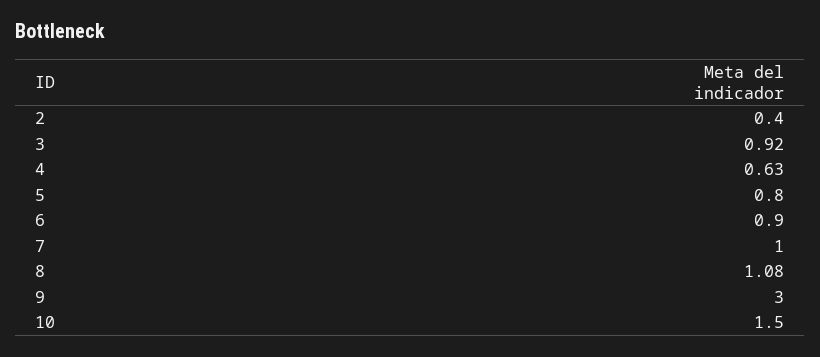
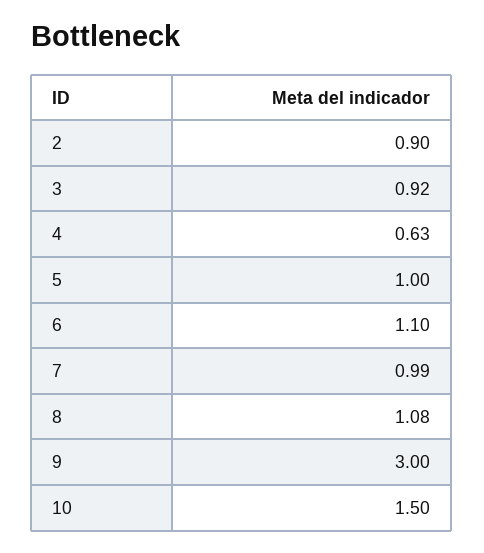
  {
-   "2": 0.4,
+   "2": 0.9,
    "3": 0.92,
    "4": 0.63,
-   "5": 0.8,
+   "5": 1,
-   "6": 0.9,
+   "6": 1.1,
-   "7": 1,
+   "7": 0.99,
    "8": 1.08,
    "9": 3,
    "10": 1.5
  }

